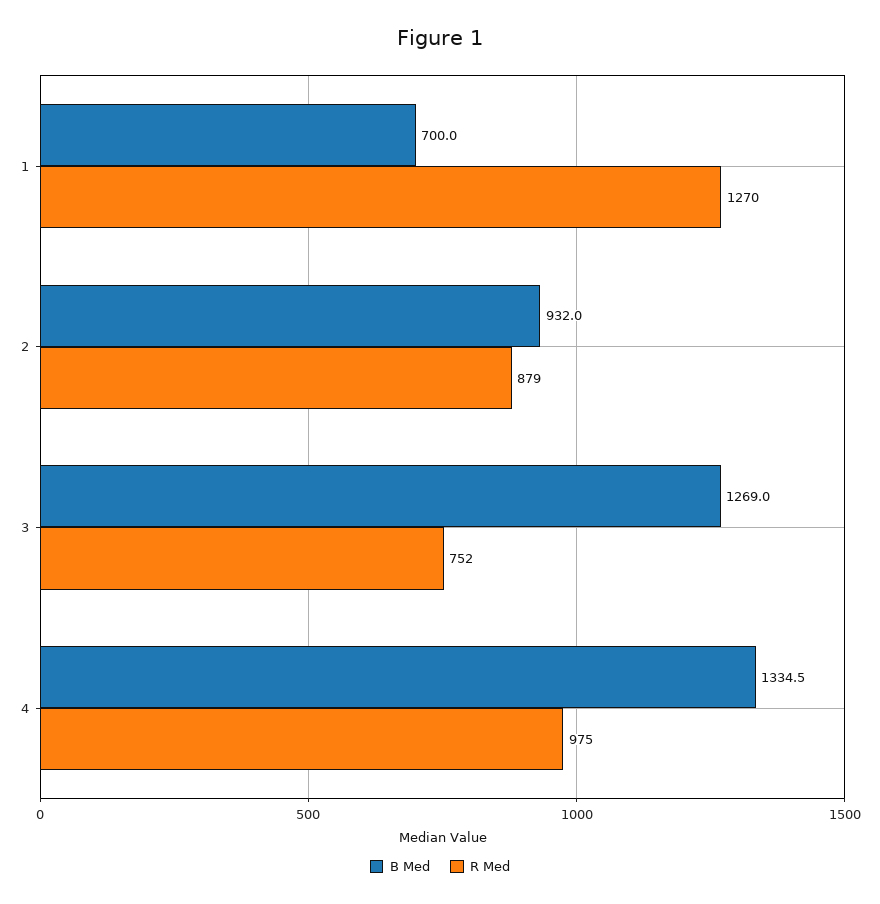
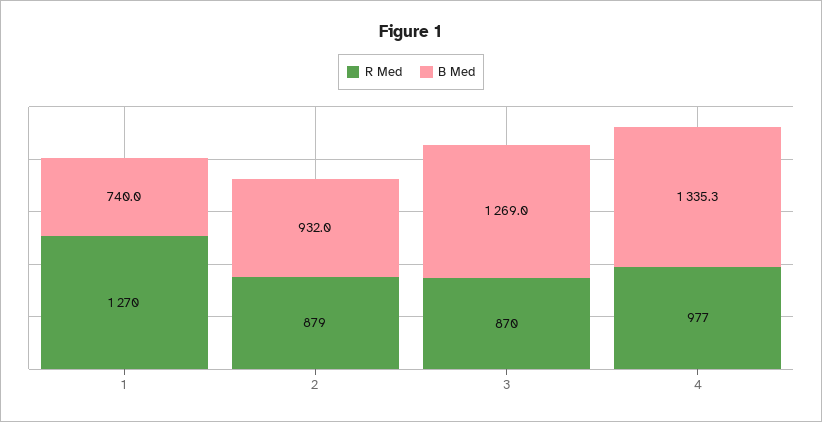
  {
    "B Med": {
-     "1": 700,
+     "1": 740,
      "2": 932,
      "3": 1269,
-     "4": 1334.5
+     "4": 1335.3
    },
    "R Med": {
      "1": 1270,
      "2": 879,
-     "3": 752,
+     "3": 870,
-     "4": 975
+     "4": 977
    }
  }

